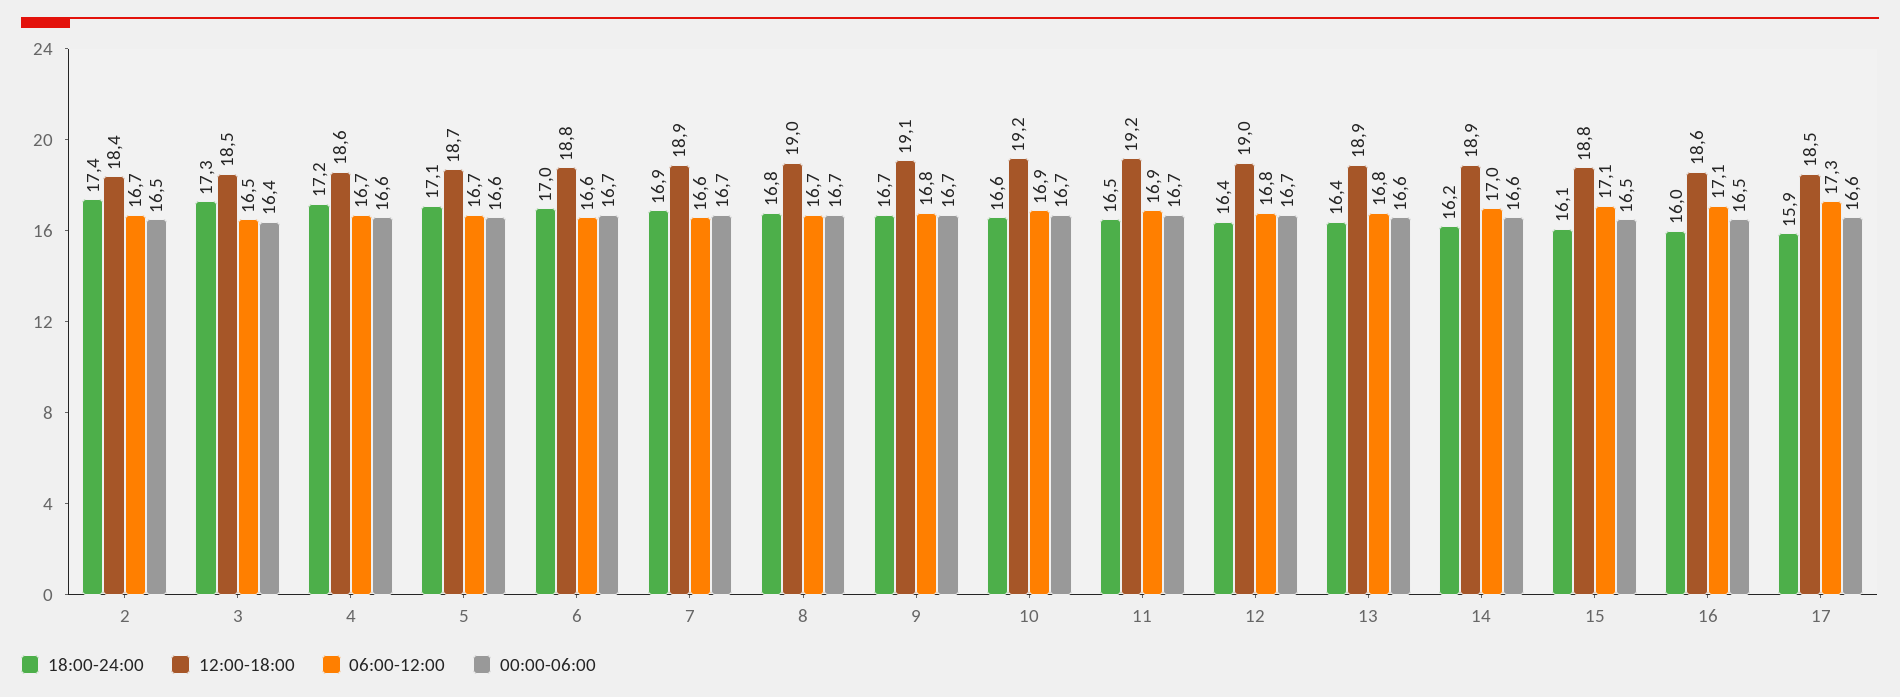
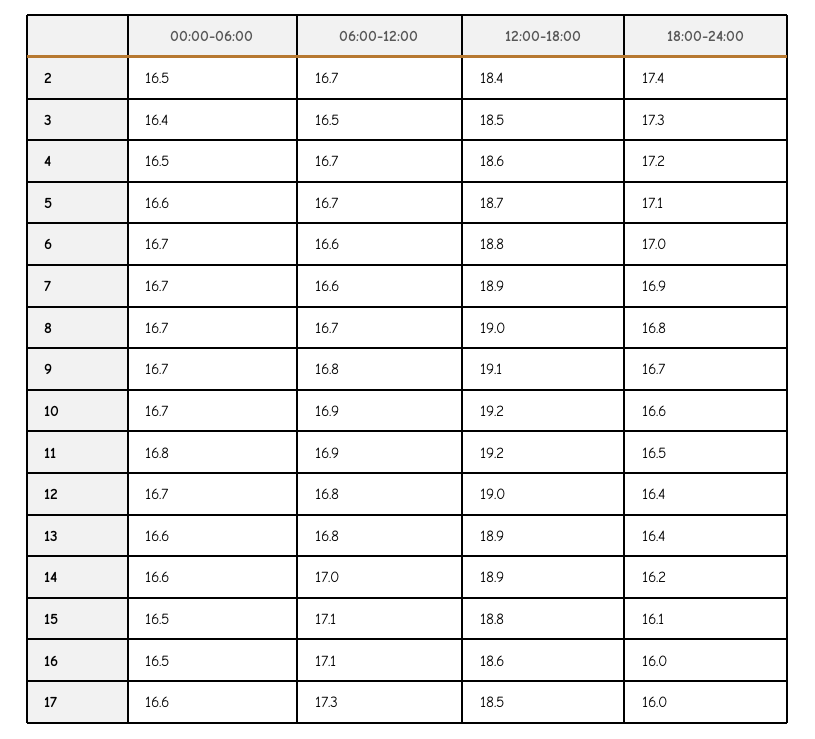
  {
    "18:00-24:00": {
      "2": 17.4,
      "3": 17.3,
      "4": 17.2,
      "5": 17.1,
      "6": 17,
      "7": 16.9,
      "8": 16.8,
      "9": 16.7,
      "10": 16.6,
      "11": 16.5,
      "12": 16.4,
      "13": 16.4,
      "14": 16.2,
      "15": 16.1,
      "16": 16,
-     "17": 15.9
+     "17": 16
    },
    "12:00-18:00": {
      "2": 18.4,
      "3": 18.5,
      "4": 18.6,
      "5": 18.7,
      "6": 18.8,
      "7": 18.9,
      "8": 19,
      "9": 19.1,
      "10": 19.2,
      "11": 19.2,
      "12": 19,
      "13": 18.9,
      "14": 18.9,
      "15": 18.8,
      "16": 18.6,
      "17": 18.5
    },
    "06:00-12:00": {
      "2": 16.7,
      "3": 16.5,
      "4": 16.7,
      "5": 16.7,
      "6": 16.6,
      "7": 16.6,
      "8": 16.7,
      "9": 16.8,
      "10": 16.9,
      "11": 16.9,
      "12": 16.8,
      "13": 16.8,
      "14": 17,
      "15": 17.1,
      "16": 17.1,
      "17": 17.3
    },
    "00:00-06:00": {
      "2": 16.5,
      "3": 16.4,
-     "4": 16.6,
+     "4": 16.5,
      "5": 16.6,
      "6": 16.7,
      "7": 16.7,
      "8": 16.7,
      "9": 16.7,
      "10": 16.7,
-     "11": 16.7,
+     "11": 16.8,
      "12": 16.7,
      "13": 16.6,
      "14": 16.6,
      "15": 16.5,
      "16": 16.5,
      "17": 16.6
    }
  }

